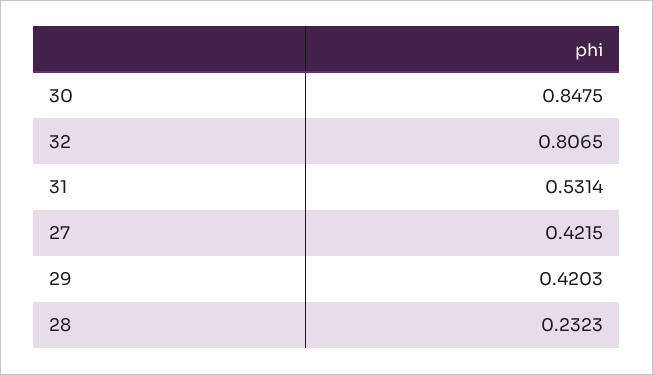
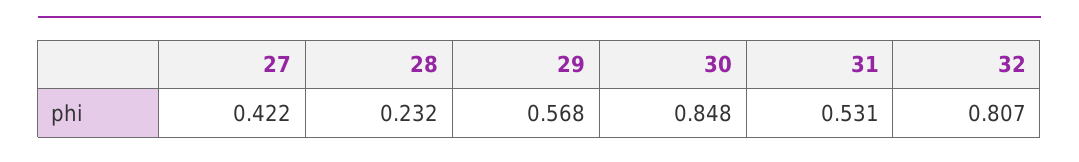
  {
    "30": 0.8475,
    "32": 0.8065,
    "31": 0.5314,
    "27": 0.4215,
-   "29": 0.4203,
+   "29": 0.568,
    "28": 0.2323
  }

